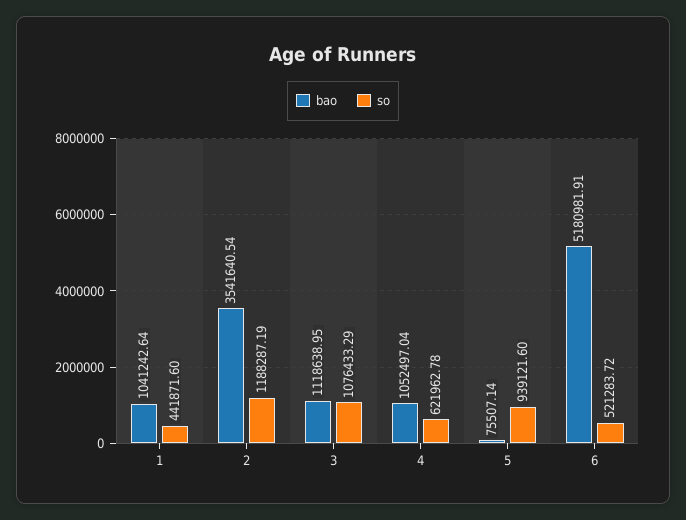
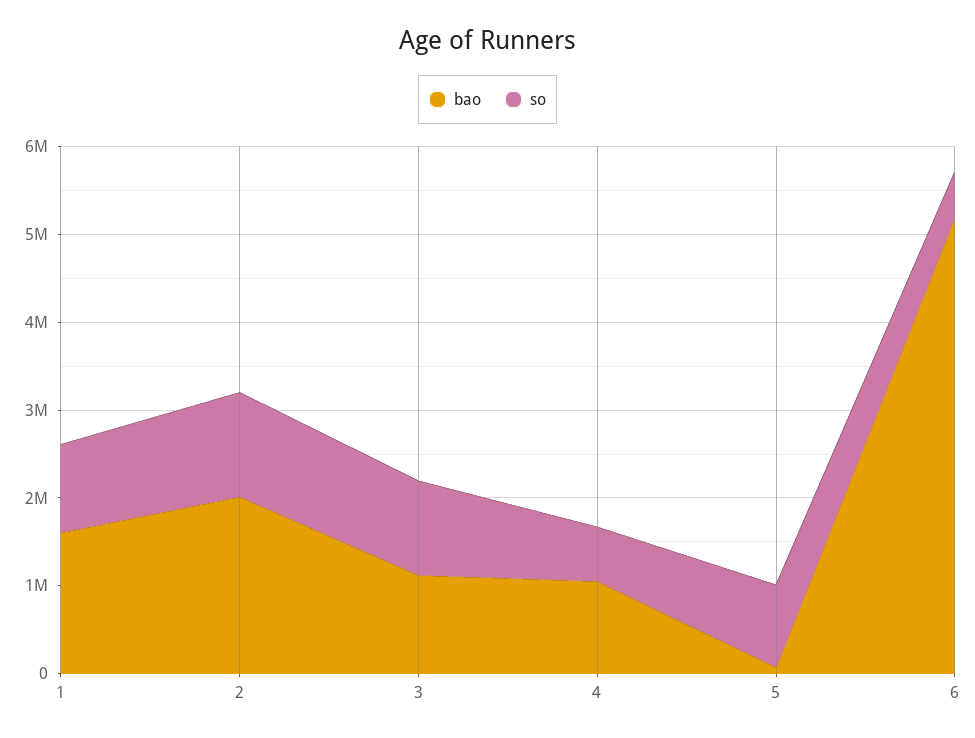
  {
    "bao": {
-     "1": 1041242.64,
+     "1": 1600000,
-     "2": 3541640.54,
+     "2": 2000000,
      "3": 1118638.95,
      "4": 1052497.04,
      "5": 75507.14,
      "6": 5180981.91
    },
    "so": {
-     "1": 441871.6,
+     "1": 1000000,
      "2": 1188287.19,
      "3": 1076433.29,
      "4": 621962.78,
      "5": 939121.6,
      "6": 521283.72
    }
  }

